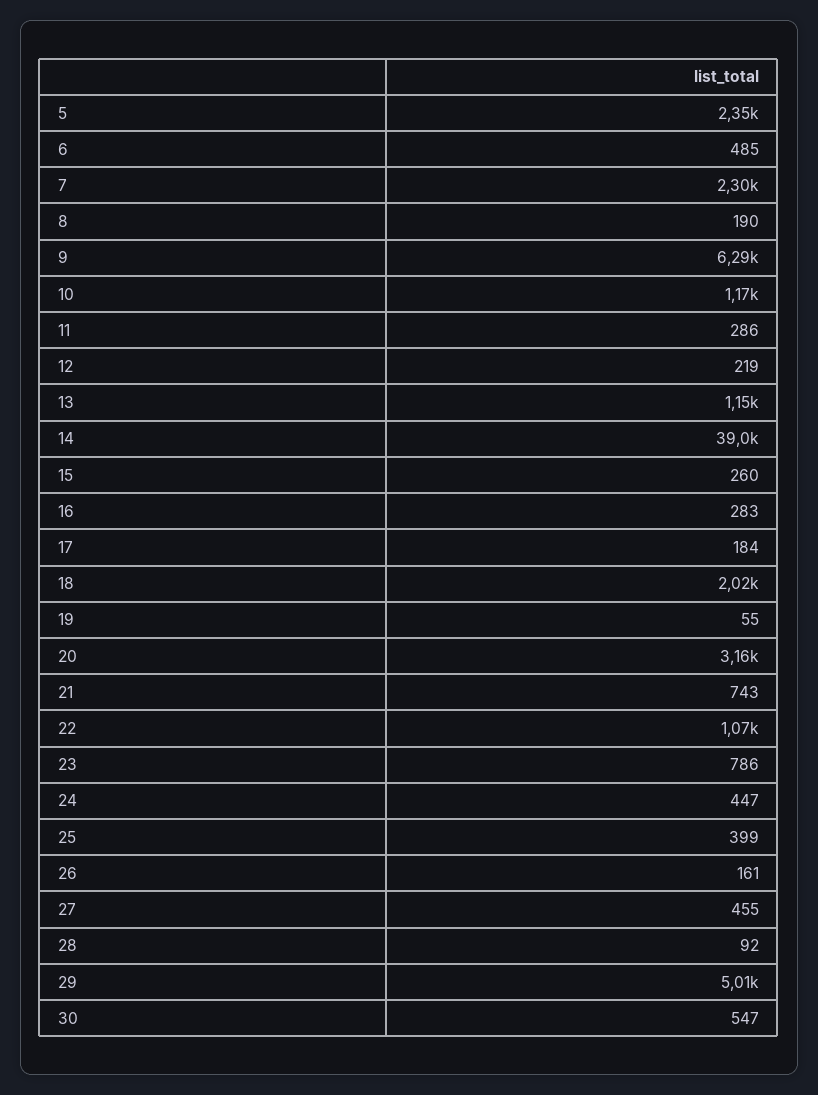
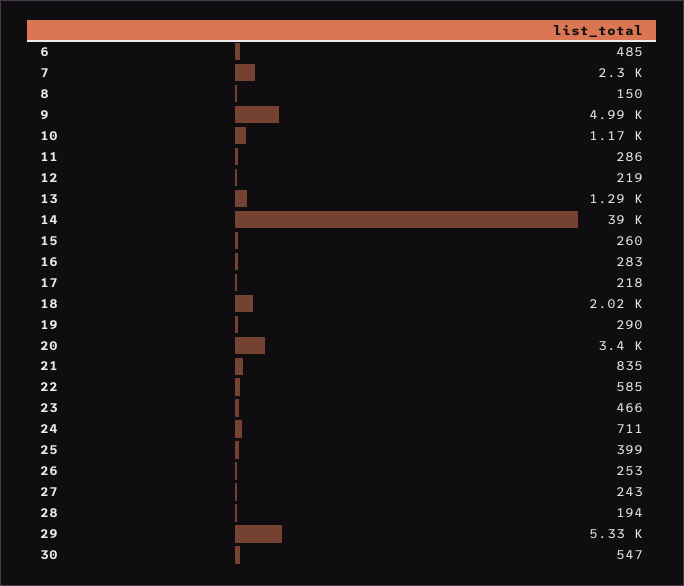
  {
-   "5": 2350,
    "6": 485,
    "7": 2300,
-   "8": 190,
+   "8": 150,
-   "9": 6290,
+   "9": 4990,
    "10": 1170,
    "11": 286,
    "12": 219,
-   "13": 1150,
+   "13": 1290,
    "14": 39000,
    "15": 260,
    "16": 283,
-   "17": 184,
+   "17": 218,
    "18": 2020,
-   "19": 55,
+   "19": 290,
-   "20": 3160,
+   "20": 3400,
-   "21": 743,
+   "21": 835,
-   "22": 1070,
+   "22": 585,
-   "23": 786,
+   "23": 466,
-   "24": 447,
+   "24": 711,
    "25": 399,
-   "26": 161,
+   "26": 253,
-   "27": 455,
+   "27": 243,
-   "28": 92,
+   "28": 194,
-   "29": 5010,
+   "29": 5330,
    "30": 547
  }

